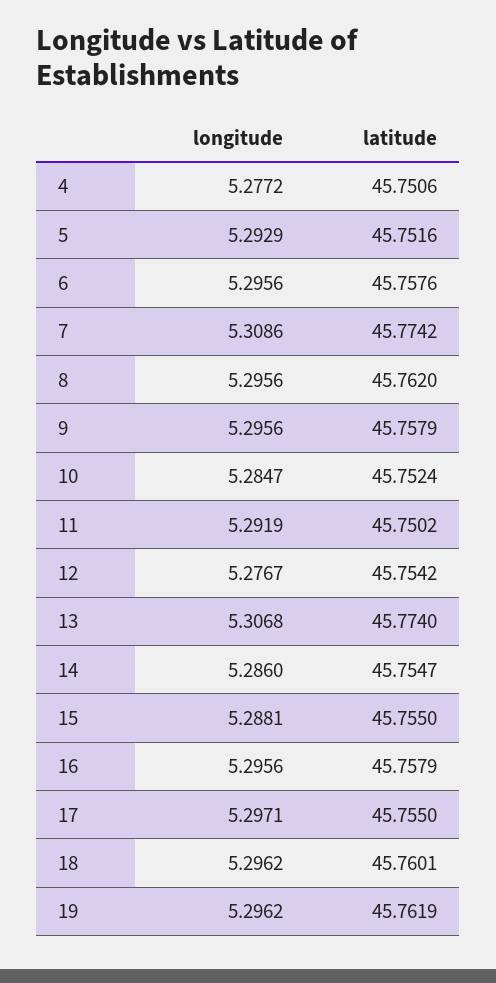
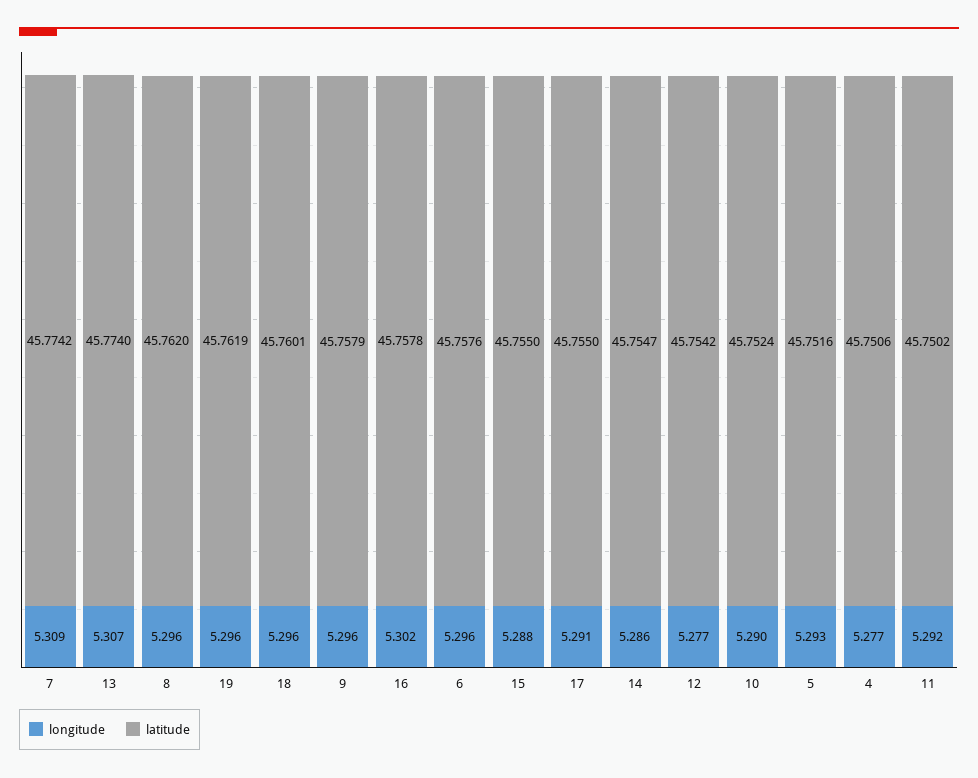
  {
    "longitude": {
      "4": 5.2772,
      "5": 5.2929,
      "6": 5.2956,
      "7": 5.3086,
      "8": 5.2956,
      "9": 5.2956,
-     "10": 5.2847,
+     "10": 5.29,
      "11": 5.2919,
      "12": 5.2767,
      "13": 5.3068,
      "14": 5.286,
      "15": 5.2881,
-     "16": 5.2956,
+     "16": 5.302,
-     "17": 5.2971,
+     "17": 5.291,
      "18": 5.2962,
      "19": 5.2962
    },
    "latitude": {
      "4": 45.7506,
      "5": 45.7516,
      "6": 45.7576,
      "7": 45.7742,
      "8": 45.762,
      "9": 45.7579,
      "10": 45.7524,
      "11": 45.7502,
      "12": 45.7542,
      "13": 45.774,
      "14": 45.7547,
      "15": 45.755,
-     "16": 45.7579,
+     "16": 45.7578,
      "17": 45.755,
      "18": 45.7601,
      "19": 45.7619
    }
  }

